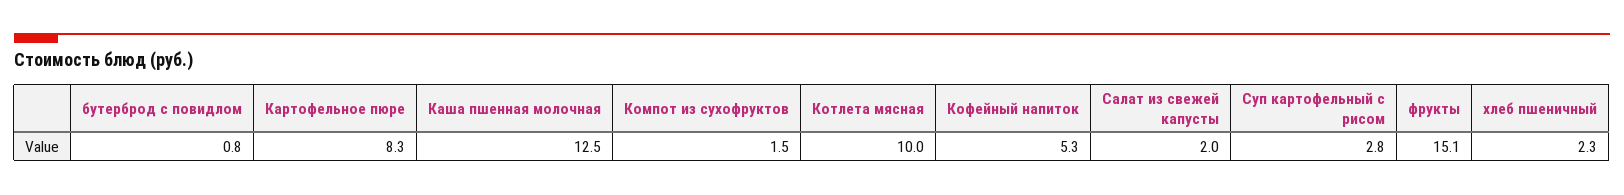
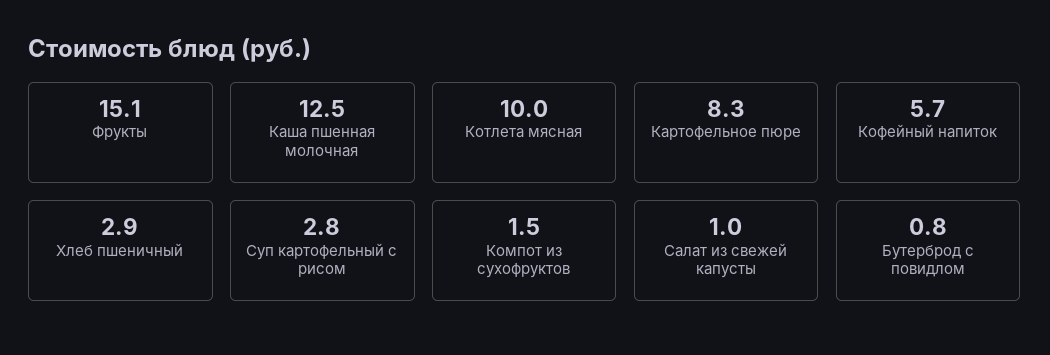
  {
    "бутерброд с повидлом": 0.8,
    "Картофельное пюре": 8.3,
    "Каша пшенная молочная": 12.5,
    "Компот из сухофруктов": 1.5,
    "Котлета мясная": 10,
-   "Кофейный напиток": 5.3,
+   "Кофейный напиток": 5.7,
-   "Салат из свежей капусты": 2,
+   "Салат из свежей капусты": 1,
    "Суп картофельный с рисом": 2.8,
    "фрукты": 15.1,
-   "хлеб пшеничный": 2.3
+   "хлеб пшеничный": 2.9
  }

